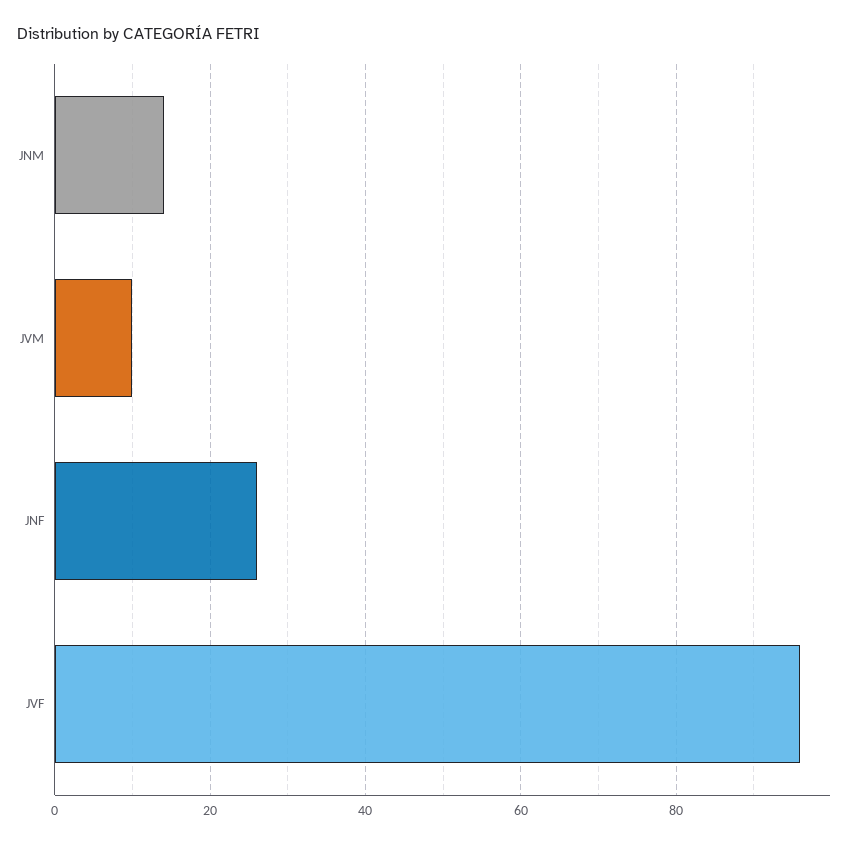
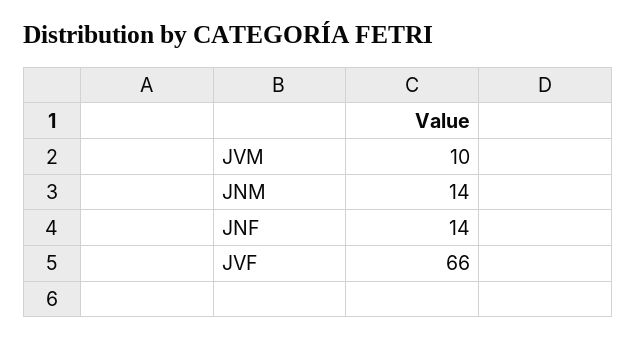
  {
    "JNM": 14,
    "JVM": 10,
-   "JNF": 25,
+   "JNF": 14,
-   "JVF": 95
+   "JVF": 66
  }

